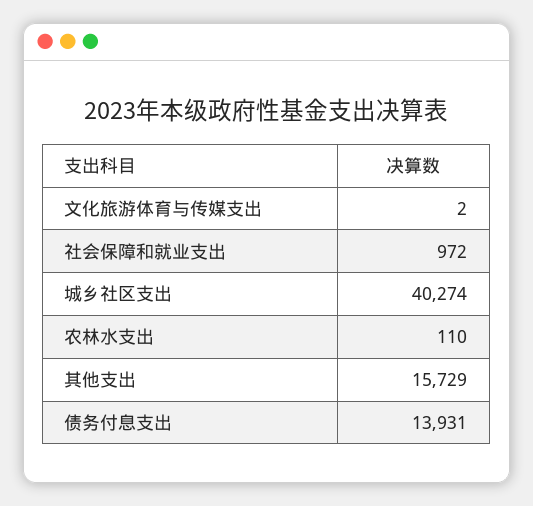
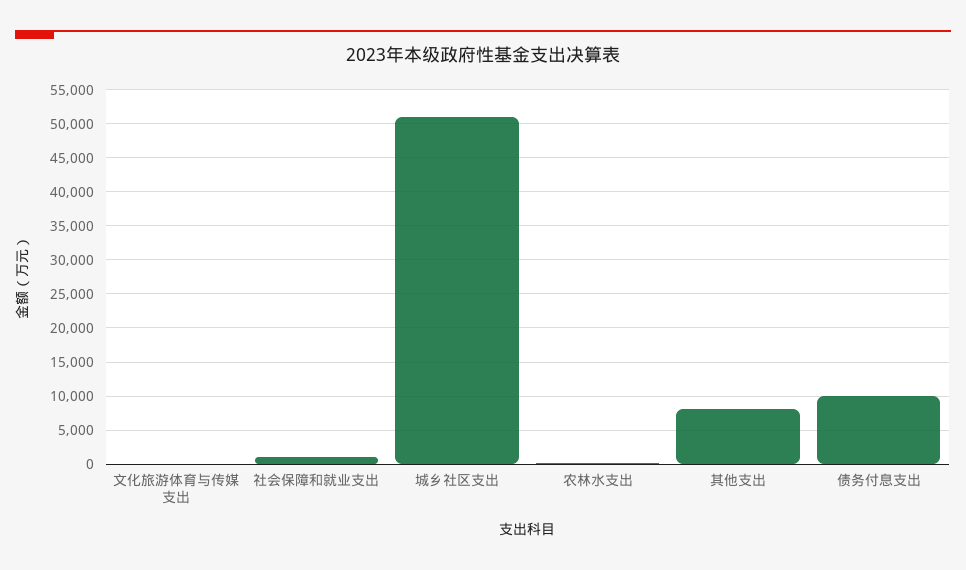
  {
    "文化旅游体育与传媒支出": 2,
    "社会保障和就业支出": 972,
-   "城乡社区支出": 40274,
+   "城乡社区支出": 51000,
    "农林水支出": 110,
-   "其他支出": 15729,
+   "其他支出": 8000,
-   "债务付息支出": 13931
+   "债务付息支出": 10000
  }

